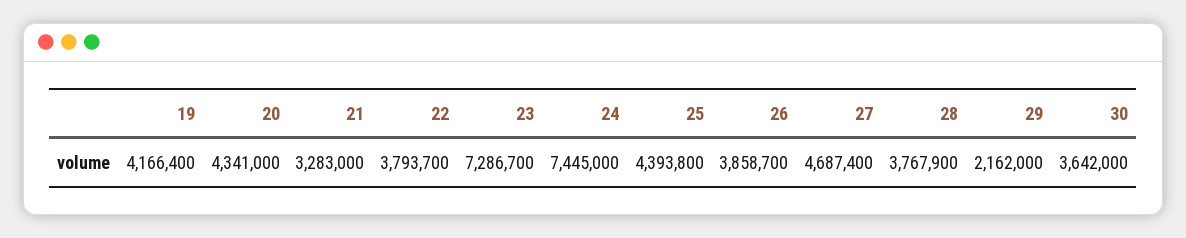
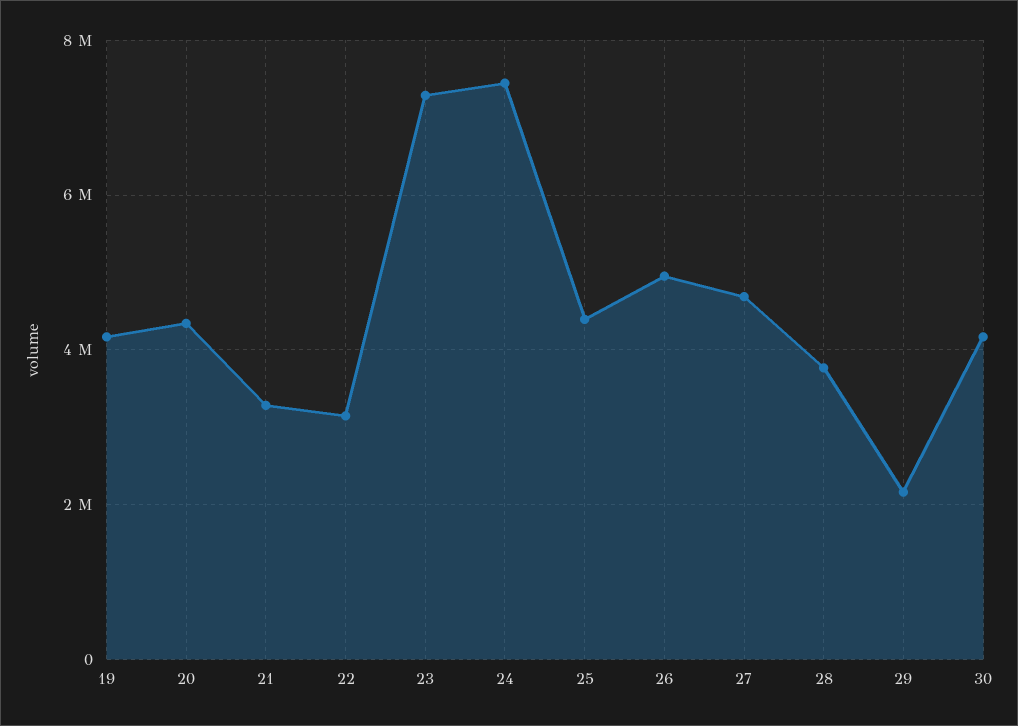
  {
    "19": 4166400,
    "20": 4341000,
    "21": 3283000,
-   "22": 3793700,
+   "22": 3200000,
    "23": 7286700,
    "24": 7445000,
    "25": 4393800,
-   "26": 3858700,
+   "26": 5000000,
    "27": 4687400,
    "28": 3767900,
    "29": 2162000,
-   "30": 3642000
+   "30": 4200000
  }

